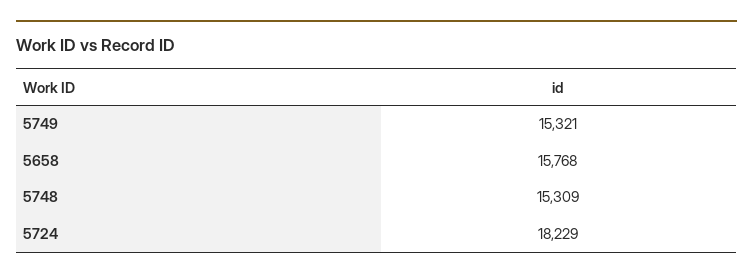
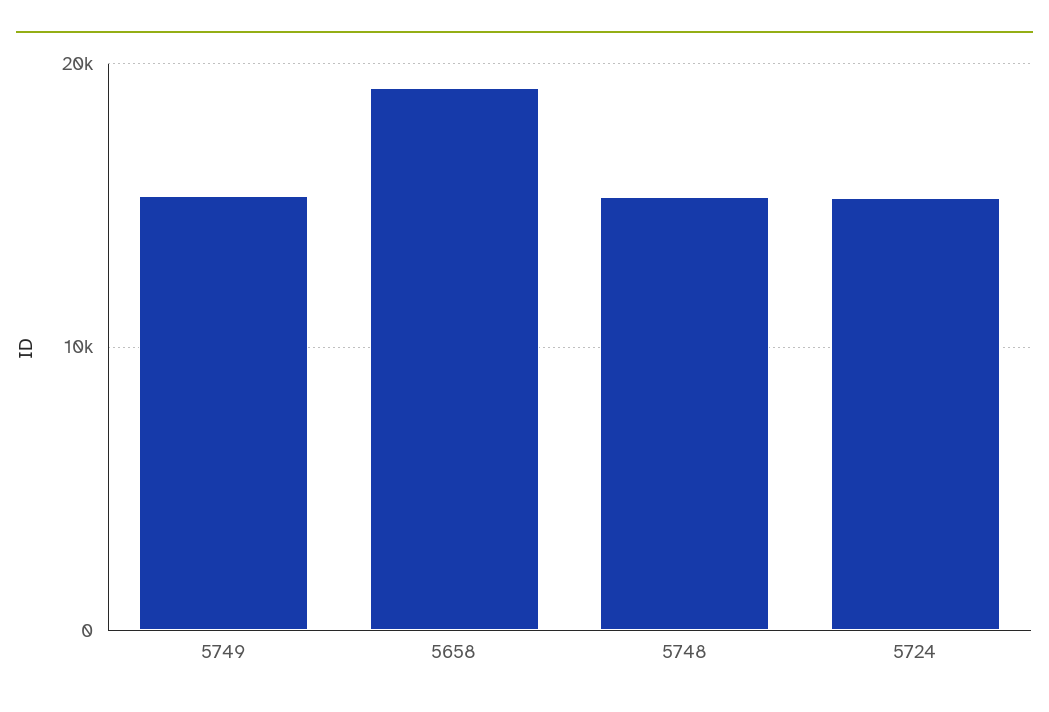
  {
    "5749": 15321,
-   "5658": 15768,
+   "5658": 19000,
    "5748": 15309,
-   "5724": 18229
+   "5724": 15000
  }

